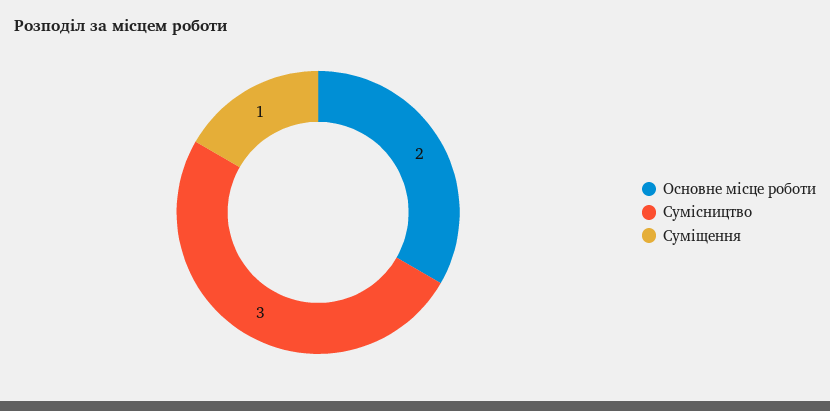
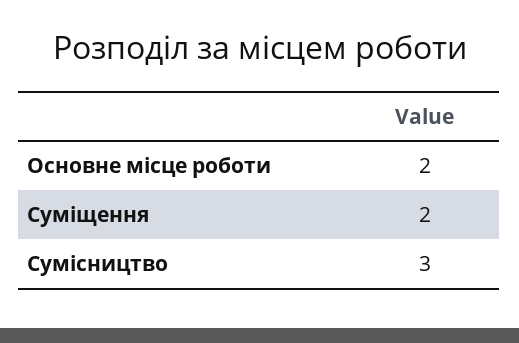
  {
    "Основне місце роботи": 2,
    "Сумісництво": 3,
-   "Суміщення": 1
+   "Суміщення": 2
  }

